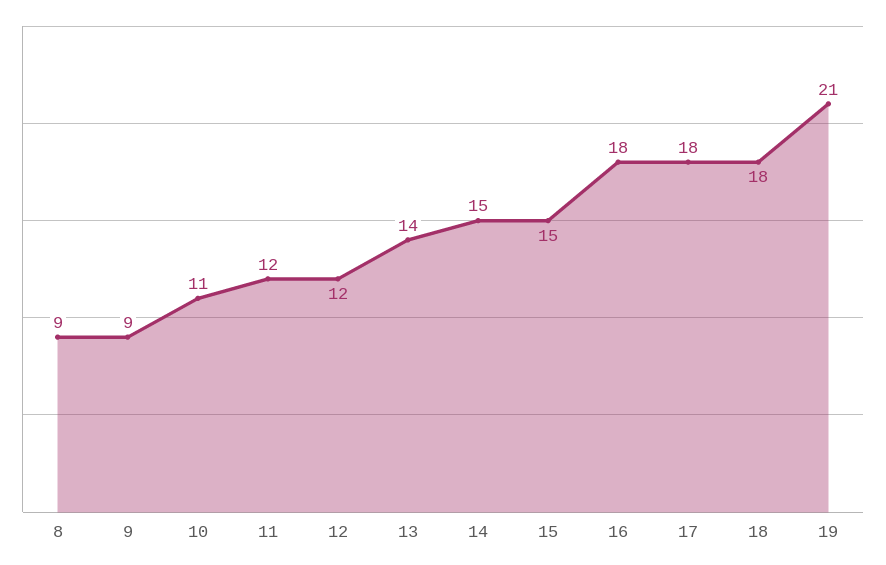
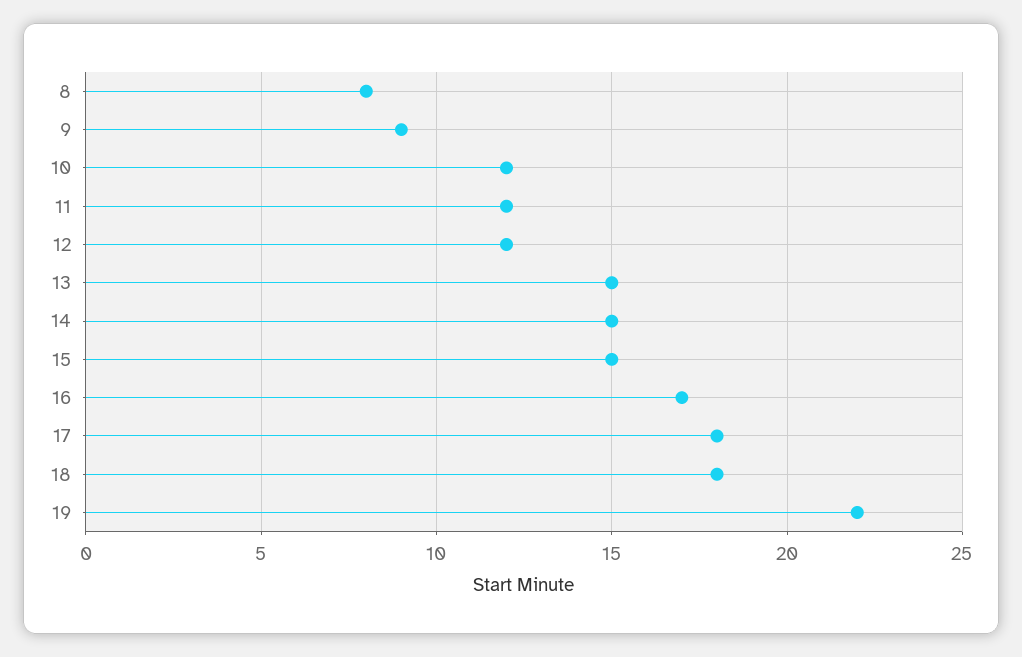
  {
-   "8": 9,
+   "8": 8,
    "9": 9,
-   "10": 11,
+   "10": 12,
    "11": 12,
    "12": 12,
-   "13": 14,
+   "13": 15,
    "14": 15,
    "15": 15,
-   "16": 18,
+   "16": 17,
    "17": 18,
    "18": 18,
-   "19": 21
+   "19": 22
  }

